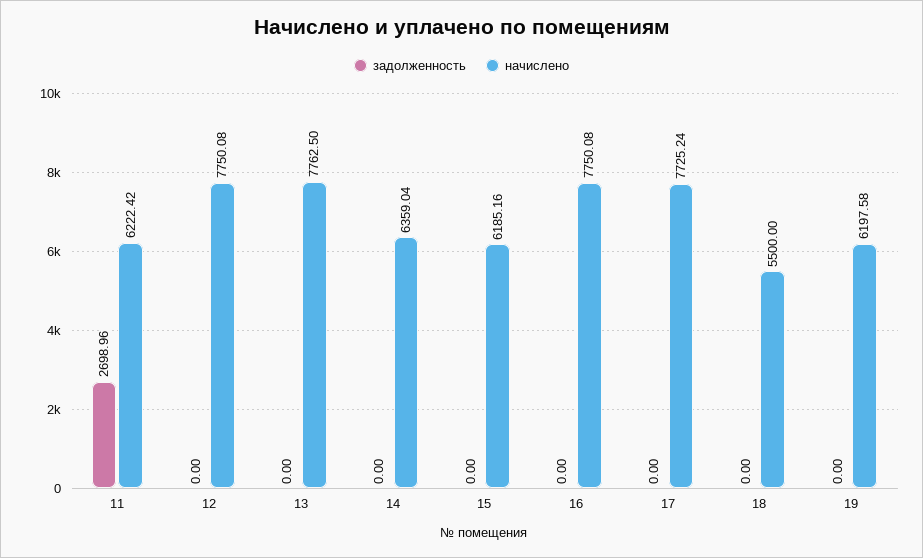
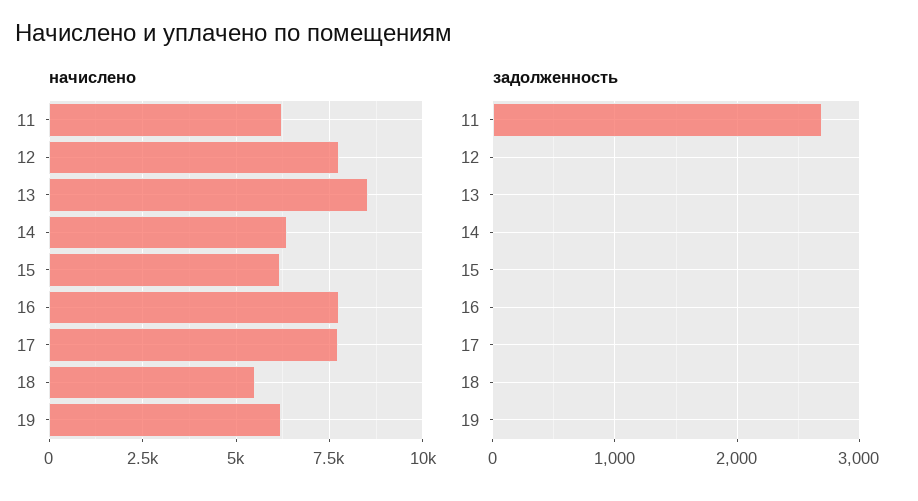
  {
    "задолженность": {
      "11": 2698.96,
      "12": 0,
      "13": 0,
      "14": 0,
      "15": 0,
      "16": 0,
      "17": 0,
      "18": 0,
      "19": 0
    },
    "начислено": {
      "11": 6222.42,
      "12": 7750.08,
-     "13": 7762.5,
+     "13": 8500,
      "14": 6359.04,
      "15": 6185.16,
      "16": 7750.08,
      "17": 7725.24,
      "18": 5500,
      "19": 6197.58
    }
  }

